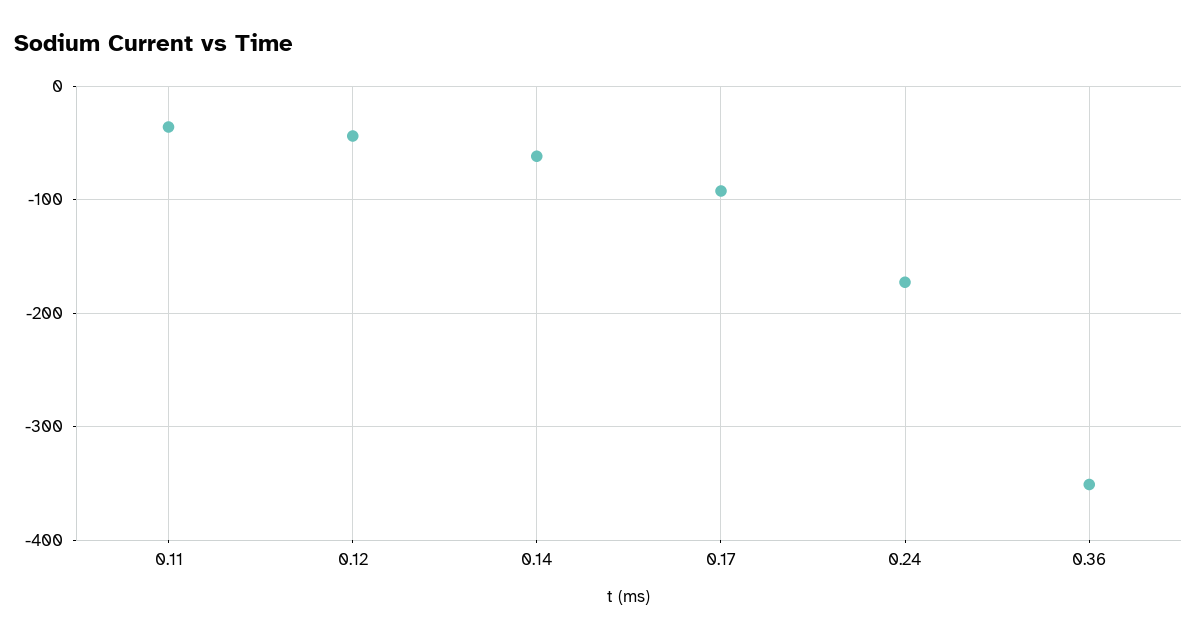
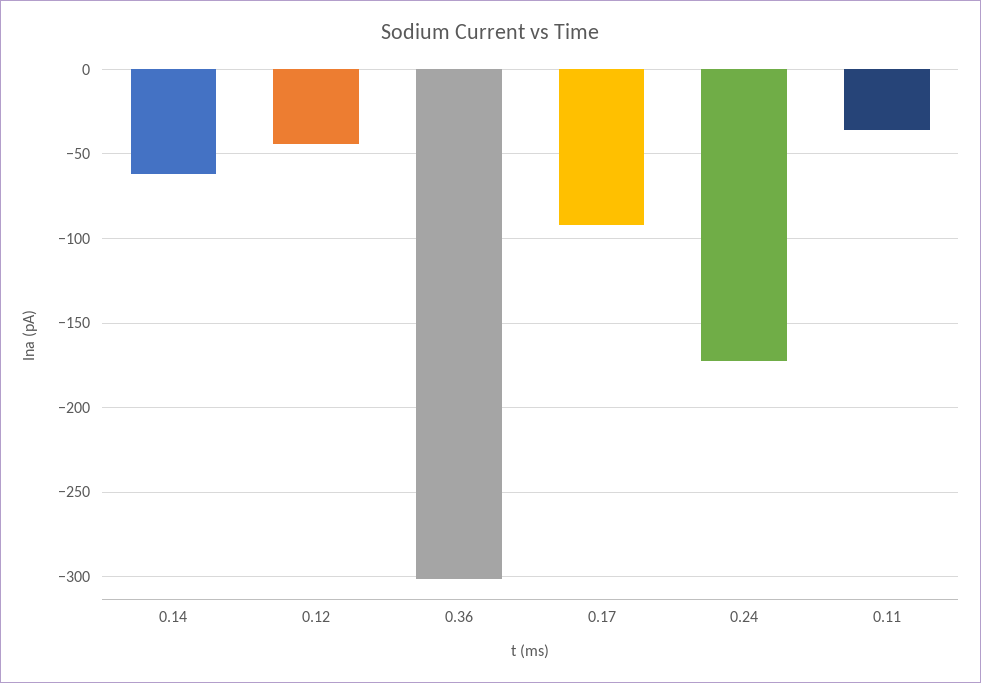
  {
    "0.11": -35,
    "0.12": -45,
    "0.14": -60,
    "0.17": -90,
    "0.24": -175,
-   "0.36": -350
+   "0.36": -300
  }

